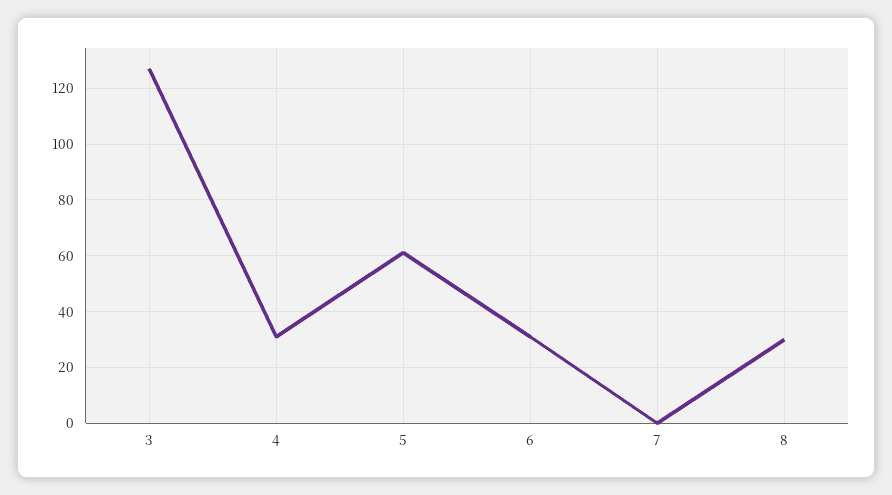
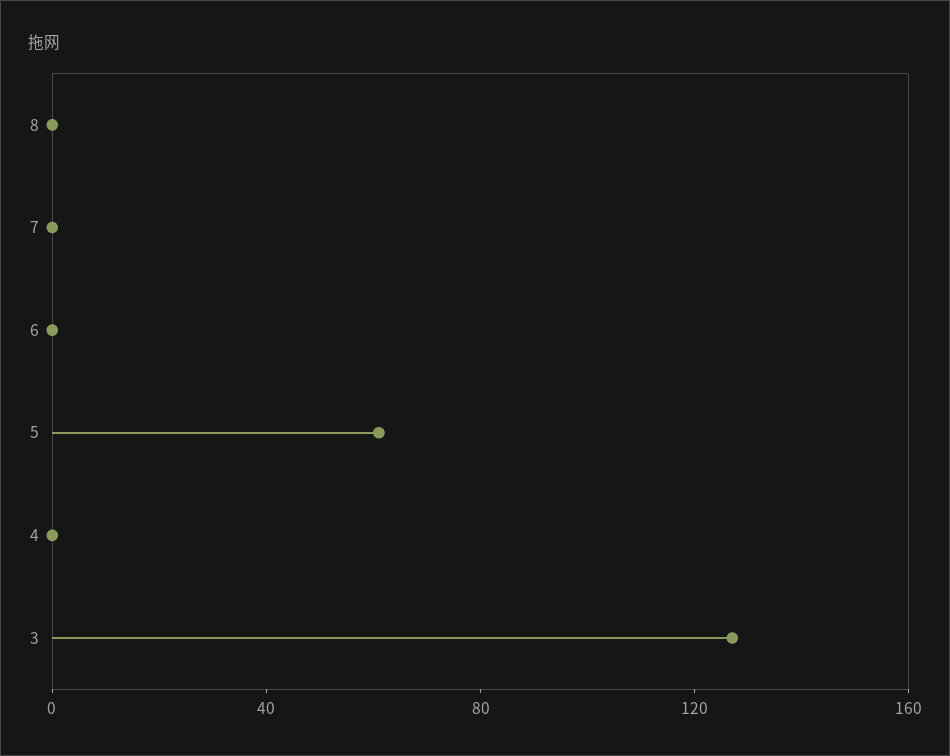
  {
    "3": 125,
-   "4": 30,
+   "4": 0,
    "5": 60,
-   "6": 30,
+   "6": 0,
    "7": 0,
-   "8": 30
+   "8": 0
  }

